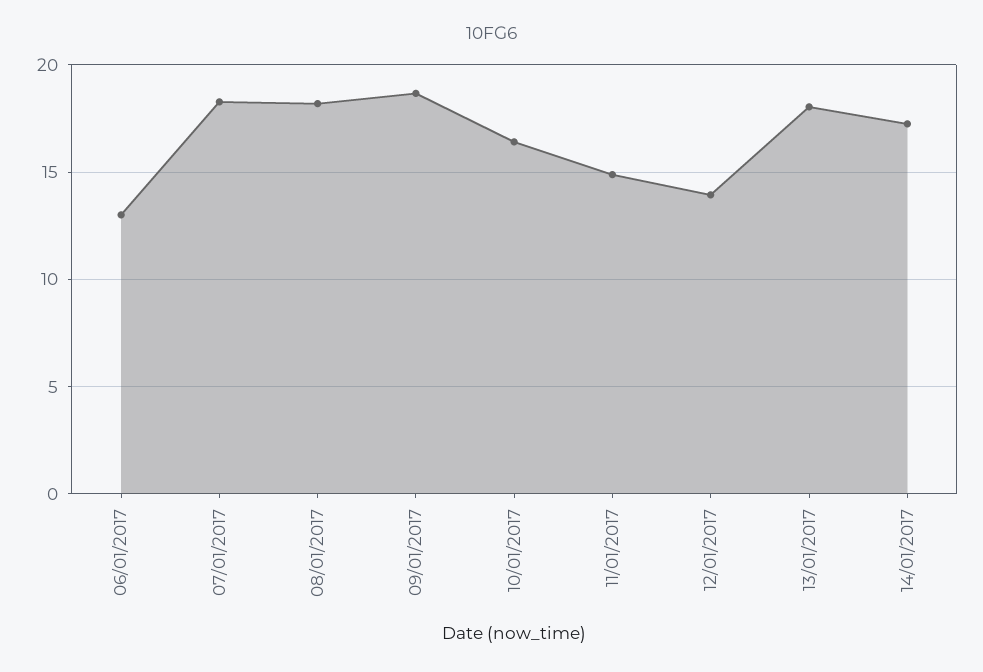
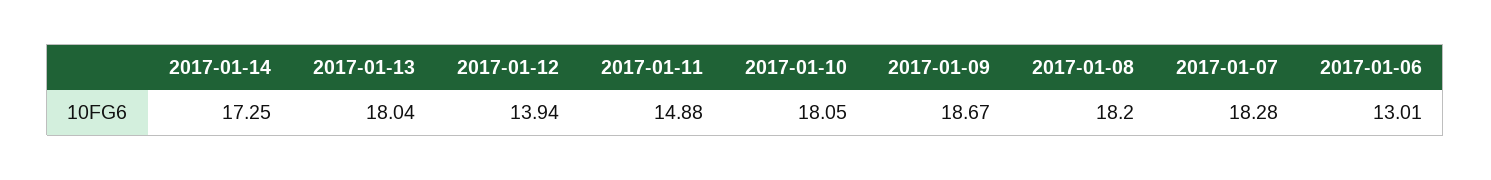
  {
    "06/01/2017": 13.01,
    "07/01/2017": 18.28,
    "08/01/2017": 18.2,
    "09/01/2017": 18.67,
-   "10/01/2017": 16.5,
+   "10/01/2017": 18.05,
    "11/01/2017": 14.88,
    "12/01/2017": 13.94,
    "13/01/2017": 18.04,
    "14/01/2017": 17.25
  }

